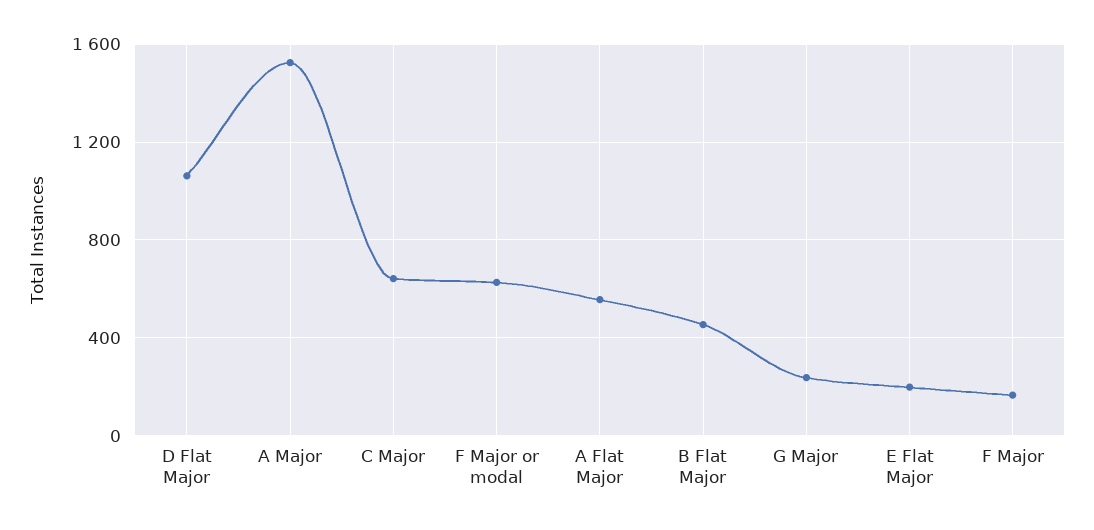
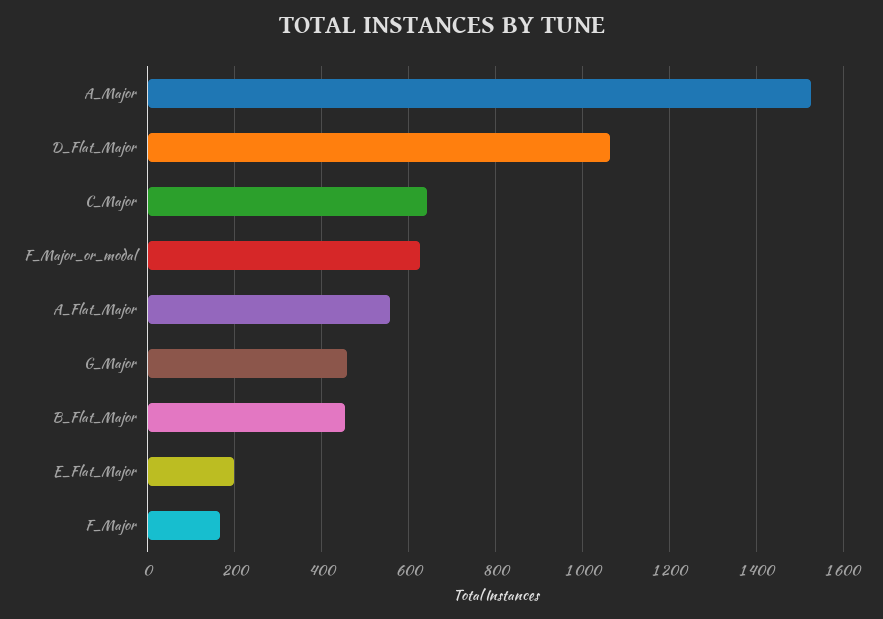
  {
    "D Flat Major": 1060,
    "A Major": 1520,
    "C Major": 640,
    "F Major or modal": 620,
    "A Flat Major": 560,
    "B Flat Major": 460,
-   "G Major": 250,
+   "G Major": 460,
    "E Flat Major": 200,
    "F Major": 160
  }

